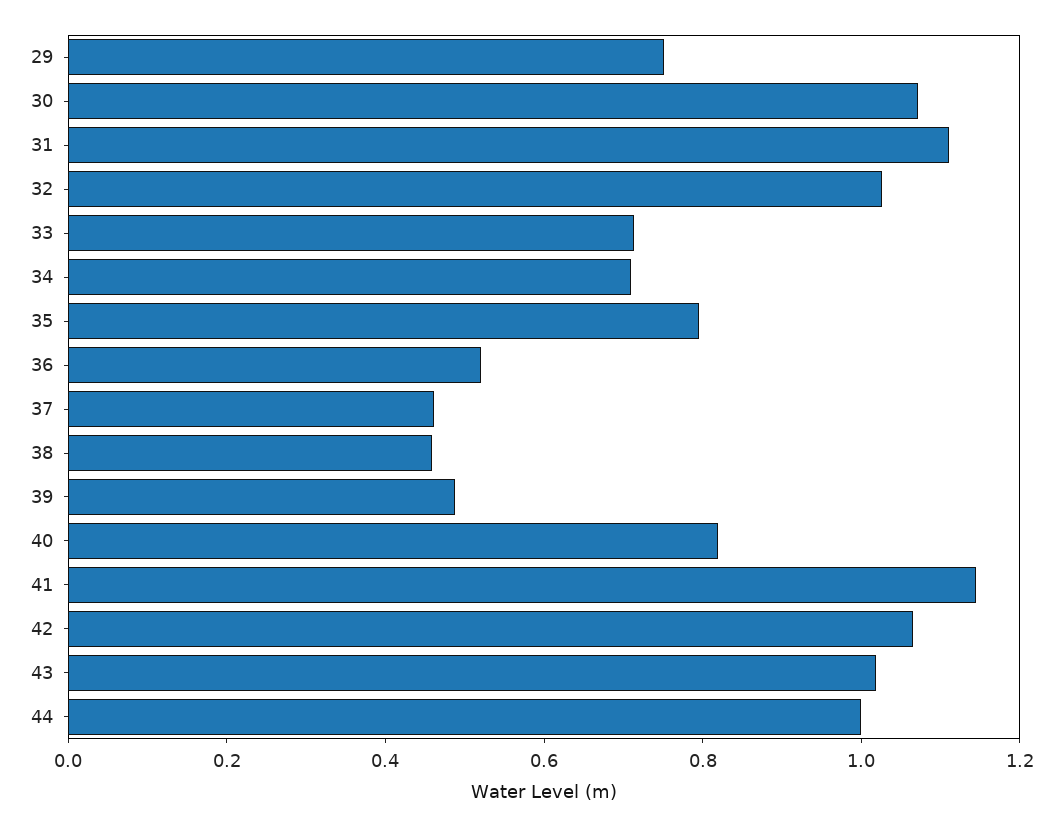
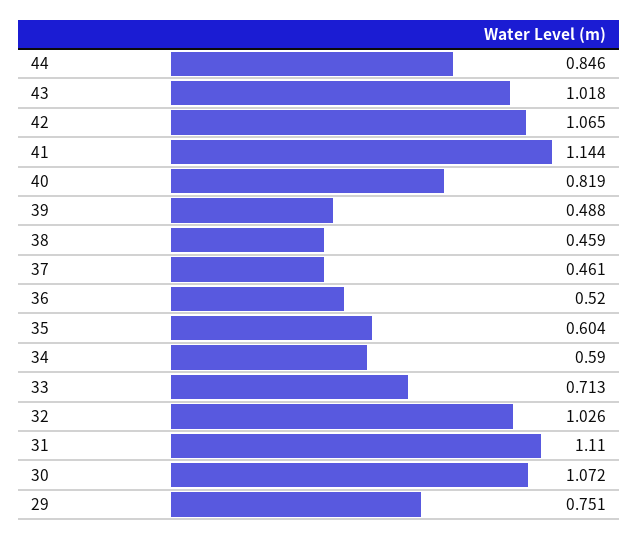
  {
    "29": 0.751,
    "30": 1.072,
    "31": 1.11,
    "32": 1.026,
    "33": 0.713,
-   "34": 0.7,
+   "34": 0.59,
-   "35": 0.8,
+   "35": 0.604,
    "36": 0.52,
    "37": 0.461,
    "38": 0.459,
    "39": 0.488,
    "40": 0.819,
    "41": 1.144,
    "42": 1.065,
    "43": 1.018,
-   "44": 1
+   "44": 0.846
  }

